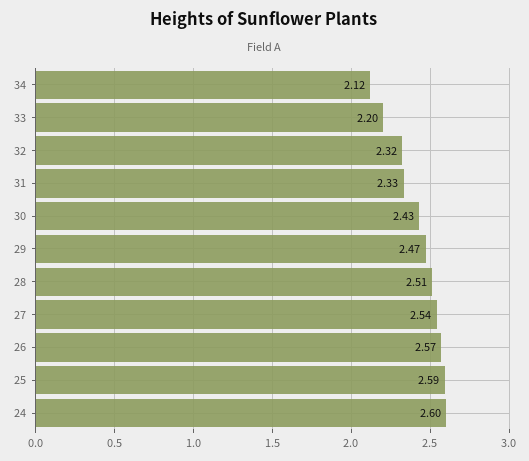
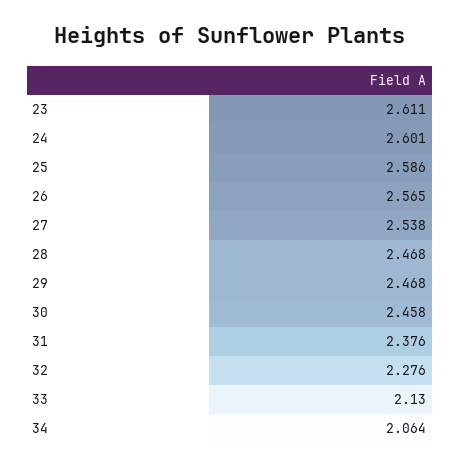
  {
-   "34": 2.12,
+   "34": 2.064,
-   "33": 2.2,
+   "33": 2.13,
-   "32": 2.32,
+   "32": 2.276,
-   "31": 2.33,
+   "31": 2.376,
-   "30": 2.43,
+   "30": 2.458,
    "29": 2.468,
-   "28": 2.51,
+   "28": 2.468,
    "27": 2.538,
    "26": 2.565,
    "25": 2.586,
-   "24": 2.601
+   "24": 2.601,
+   "23": 2.611
  }

